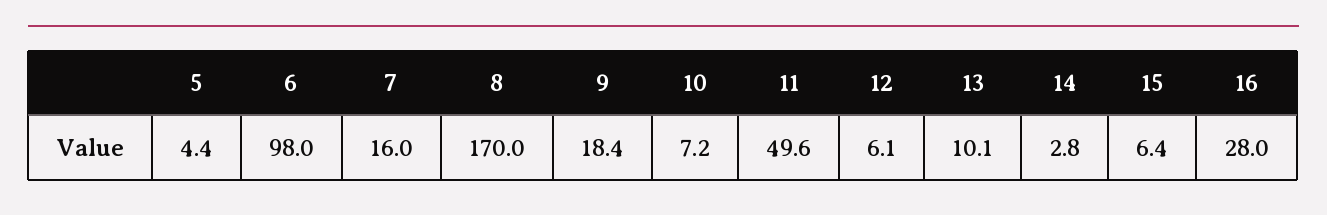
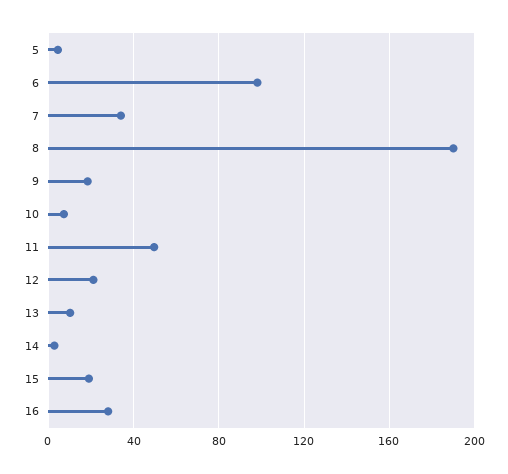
  {
    "5": 4.4,
    "6": 98,
-   "7": 16,
+   "7": 35,
-   "8": 170,
+   "8": 190,
    "9": 18.4,
    "10": 7.2,
    "11": 49.6,
-   "12": 6.1,
+   "12": 20,
    "13": 10.1,
    "14": 2.8,
-   "15": 6.4,
+   "15": 20,
    "16": 28
  }

